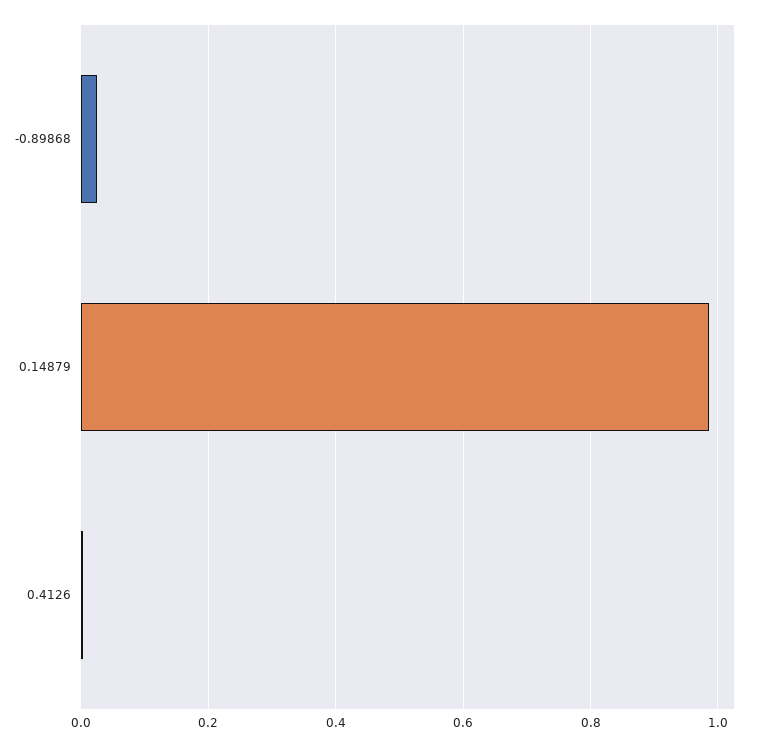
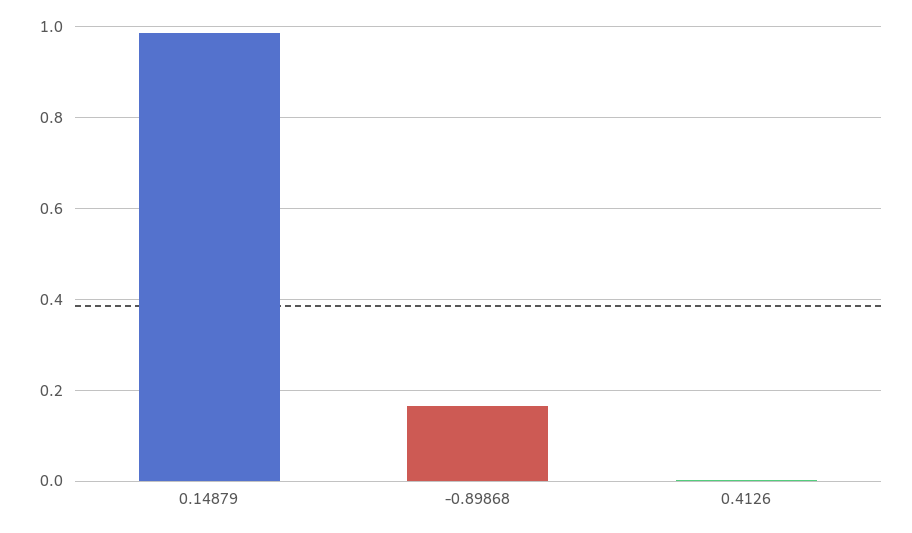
  {
-   "-0.89868": 0.02,
+   "-0.89868": 0.16,
    "0.14879": 0.98,
    "0.4126": 0
  }

